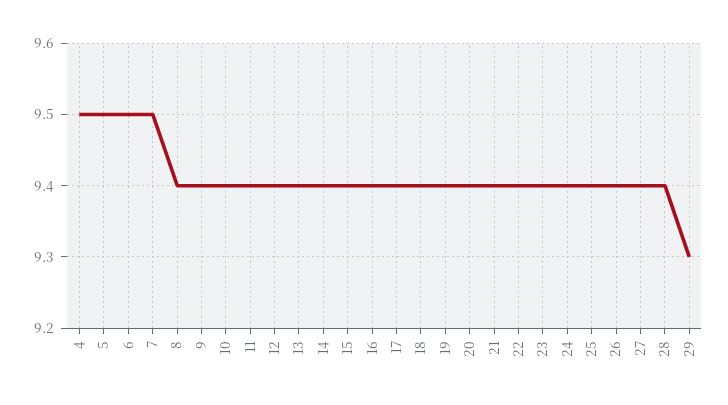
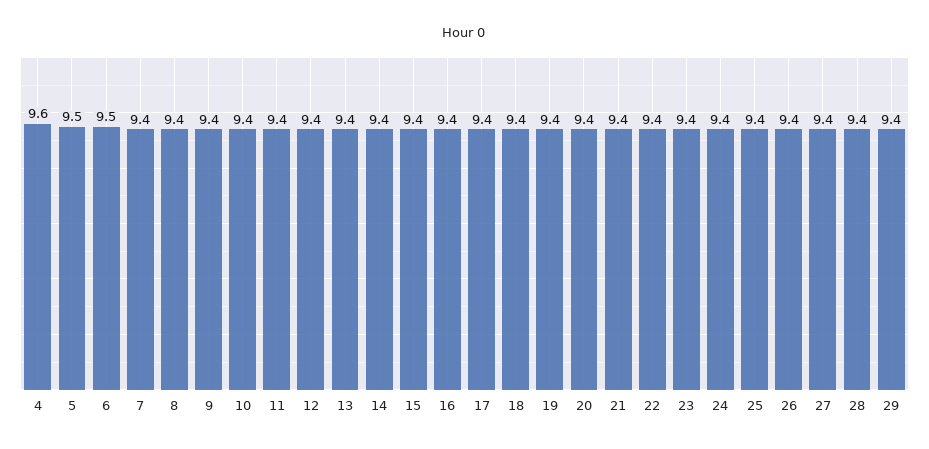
  {
-   "4": 9.5,
+   "4": 9.6,
    "5": 9.5,
    "6": 9.5,
-   "7": 9.5,
+   "7": 9.4,
    "8": 9.4,
    "9": 9.4,
    "10": 9.4,
    "11": 9.4,
    "12": 9.4,
    "13": 9.4,
    "14": 9.4,
    "15": 9.4,
    "16": 9.4,
    "17": 9.4,
    "18": 9.4,
    "19": 9.4,
    "20": 9.4,
    "21": 9.4,
    "22": 9.4,
    "23": 9.4,
    "24": 9.4,
    "25": 9.4,
    "26": 9.4,
    "27": 9.4,
    "28": 9.4,
-   "29": 9.3
+   "29": 9.4
  }

